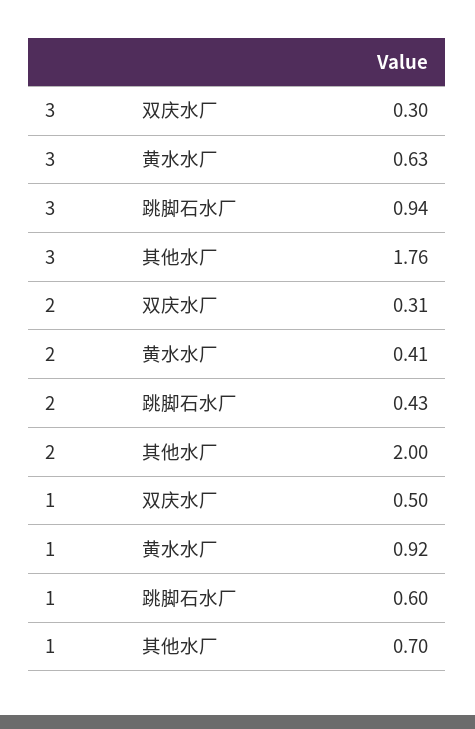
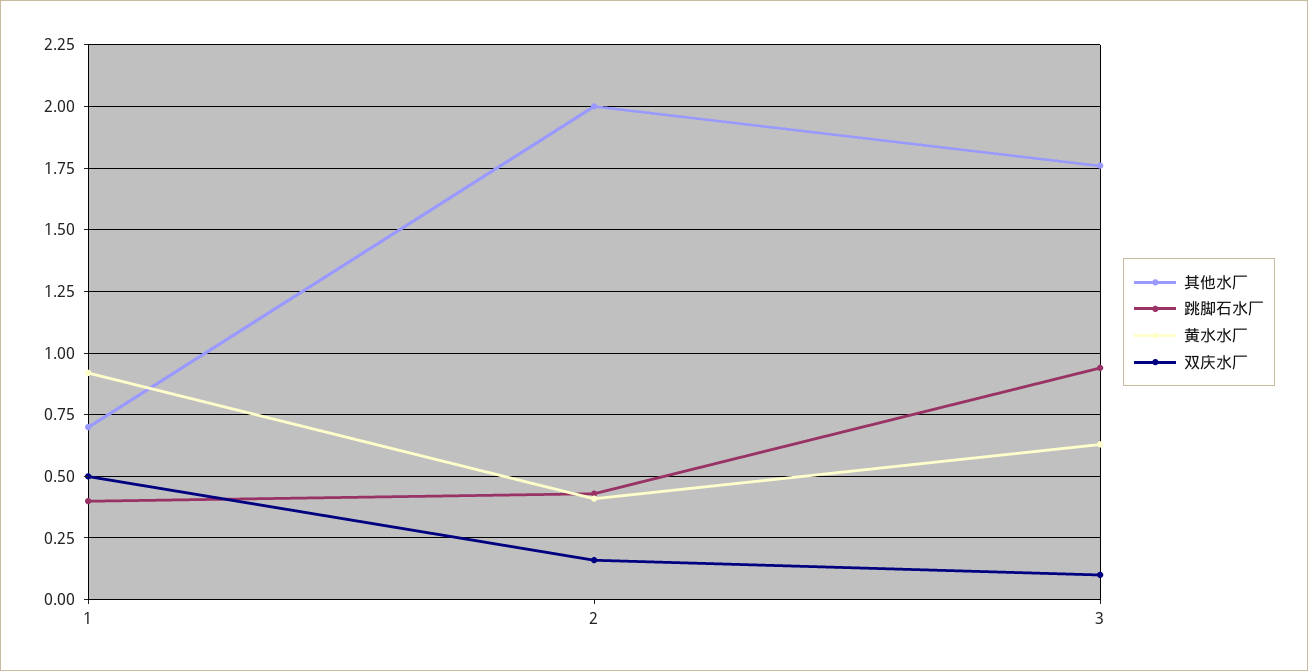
  {
    "双庆水厂": {
-     "3": 0.3,
+     "3": 0.1,
-     "2": 0.31,
+     "2": 0.15,
      "1": 0.5
    },
    "黄水水厂": {
      "3": 0.63,
      "2": 0.41,
      "1": 0.92
    },
    "跳脚石水厂": {
      "3": 0.94,
      "2": 0.43,
-     "1": 0.6
+     "1": 0.4
    },
    "其他水厂": {
      "3": 1.76,
      "2": 2,
      "1": 0.7
    }
  }

